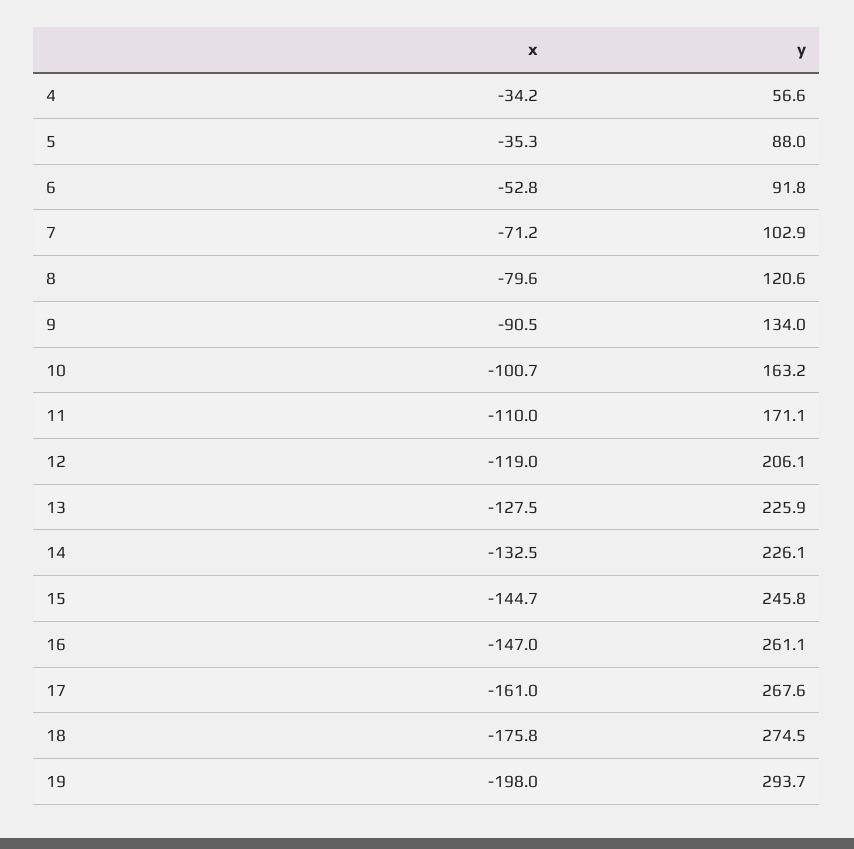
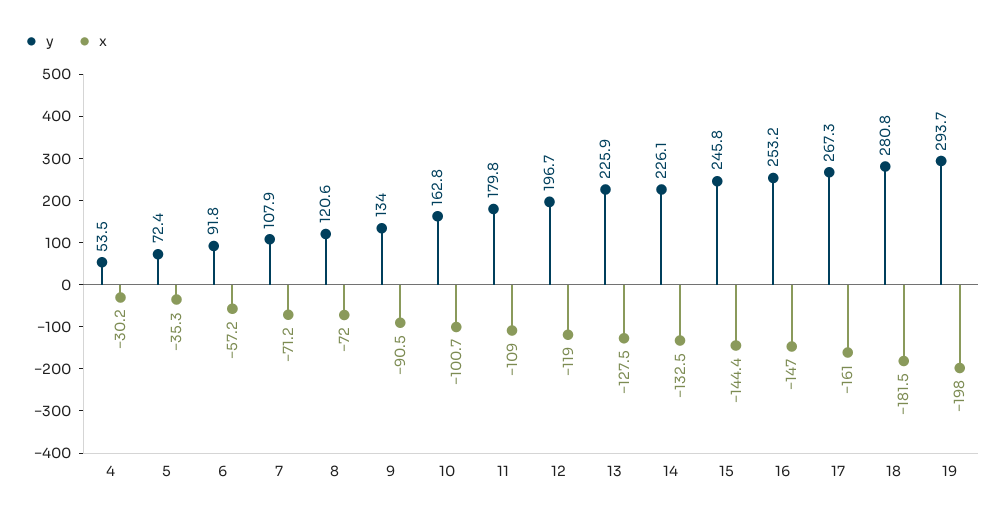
  {
    "x": {
-     "4": -34.2,
+     "4": -30.2,
      "5": -35.3,
-     "6": -52.8,
+     "6": -57.2,
      "7": -71.2,
-     "8": -79.6,
+     "8": -72,
      "9": -90.5,
      "10": -100.7,
-     "11": -110,
+     "11": -109,
      "12": -119,
      "13": -127.5,
      "14": -132.5,
-     "15": -144.7,
+     "15": -144.4,
      "16": -147,
      "17": -161,
-     "18": -175.8,
+     "18": -181.5,
      "19": -198
    },
    "y": {
-     "4": 56.6,
+     "4": 53.5,
-     "5": 88,
+     "5": 72.4,
      "6": 91.8,
-     "7": 102.9,
+     "7": 107.9,
      "8": 120.6,
      "9": 134,
-     "10": 163.2,
+     "10": 162.8,
-     "11": 171.1,
+     "11": 179.8,
-     "12": 206.1,
+     "12": 196.7,
      "13": 225.9,
      "14": 226.1,
      "15": 245.8,
-     "16": 261.1,
+     "16": 253.2,
-     "17": 267.6,
+     "17": 267.3,
-     "18": 274.5,
+     "18": 280.8,
      "19": 293.7
    }
  }

